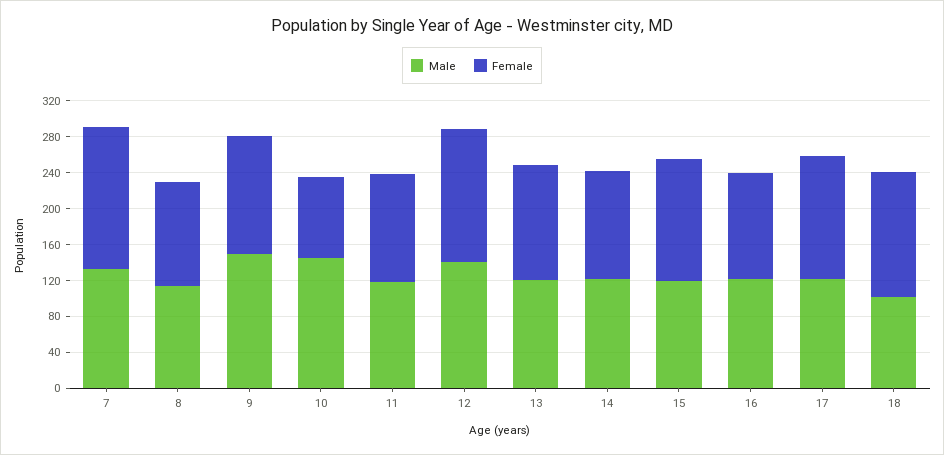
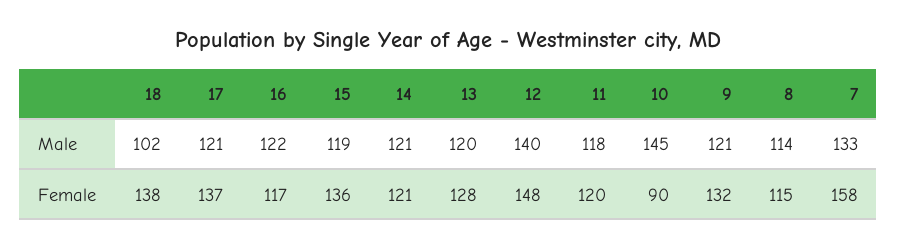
  {
    "Male": {
      "7": 133,
      "8": 114,
-     "9": 150,
+     "9": 121,
      "10": 145,
      "11": 118,
      "12": 140,
      "13": 120,
      "14": 121,
      "15": 119,
      "16": 122,
      "17": 121,
      "18": 102
    },
    "Female": {
      "7": 158,
      "8": 115,
      "9": 132,
      "10": 90,
      "11": 120,
      "12": 148,
      "13": 128,
      "14": 121,
      "15": 136,
      "16": 117,
      "17": 137,
      "18": 138
    }
  }

